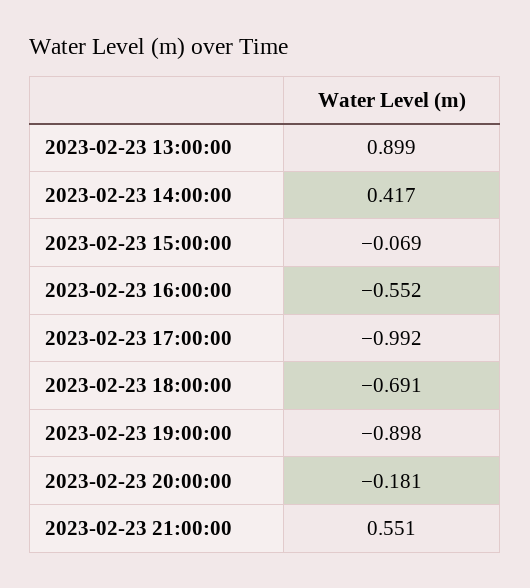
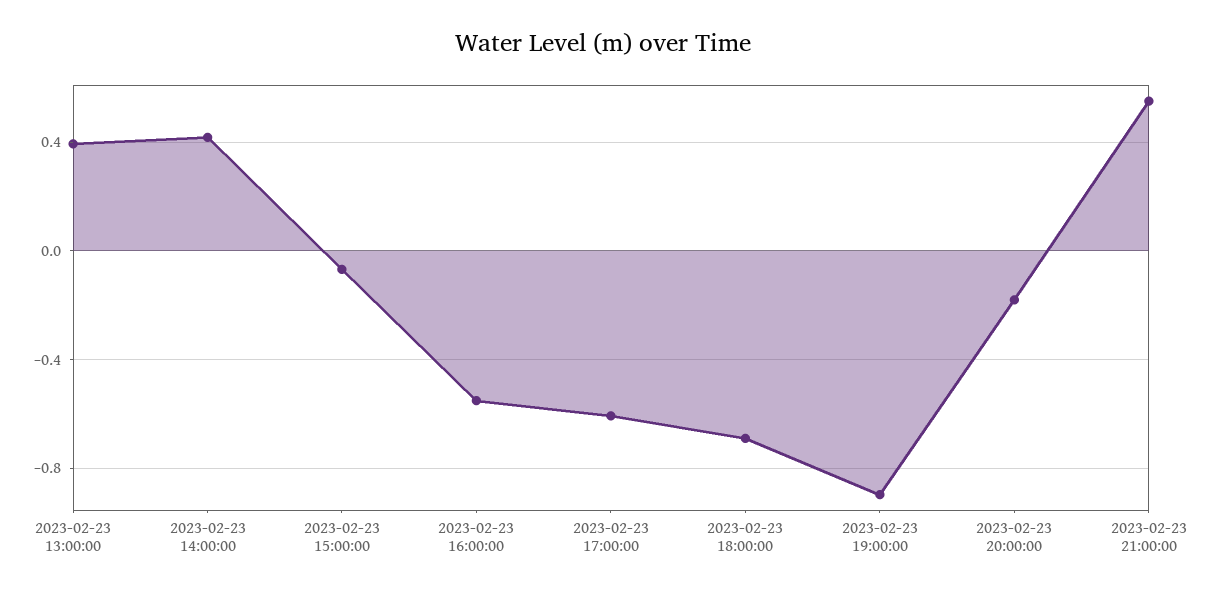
  {
-   "2023-02-23 13:00:00": 0.899,
+   "2023-02-23 13:00:00": 0.4,
    "2023-02-23 14:00:00": 0.417,
    "2023-02-23 15:00:00": -0.069,
    "2023-02-23 16:00:00": -0.552,
-   "2023-02-23 17:00:00": -0.992,
+   "2023-02-23 17:00:00": -0.6,
    "2023-02-23 18:00:00": -0.691,
    "2023-02-23 19:00:00": -0.898,
    "2023-02-23 20:00:00": -0.181,
    "2023-02-23 21:00:00": 0.551
  }

